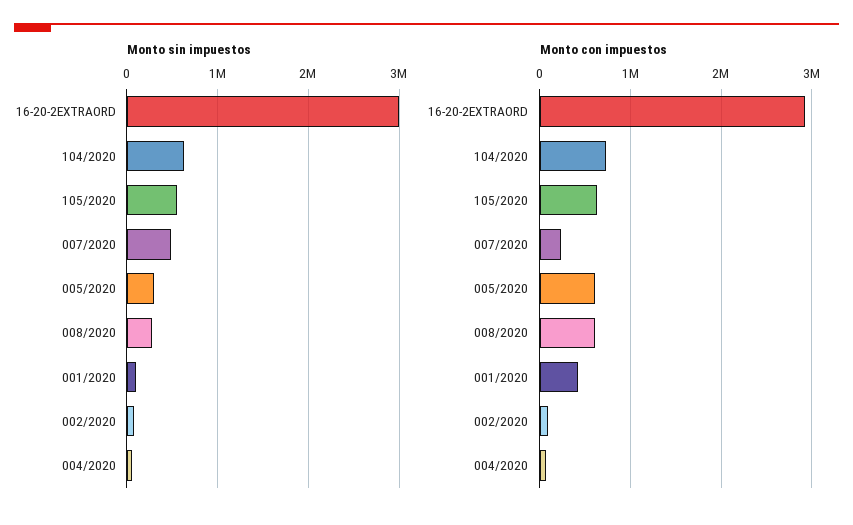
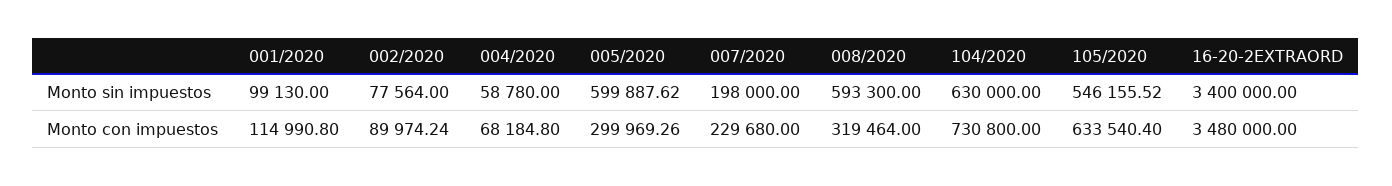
  {
    "Monto sin impuestos": {
-     "16-20-2EXTRAORD": 3000000,
+     "16-20-2EXTRAORD": 3400000,
      "104/2020": 630000,
      "105/2020": 546155.52,
-     "007/2020": 500000,
+     "007/2020": 198000,
-     "005/2020": 300000,
+     "005/2020": 599887.62,
-     "008/2020": 300000,
+     "008/2020": 593300,
      "001/2020": 99130,
      "002/2020": 77564,
      "004/2020": 58780
    },
    "Monto con impuestos": {
-     "16-20-2EXTRAORD": 2900000,
+     "16-20-2EXTRAORD": 3480000,
      "104/2020": 730800,
      "105/2020": 633540.4,
      "007/2020": 229680,
-     "005/2020": 600000,
+     "005/2020": 299969.26,
-     "008/2020": 600000,
+     "008/2020": 319464,
-     "001/2020": 400000,
+     "001/2020": 114990.8,
      "002/2020": 89974.24,
      "004/2020": 68184.8
    }
  }

